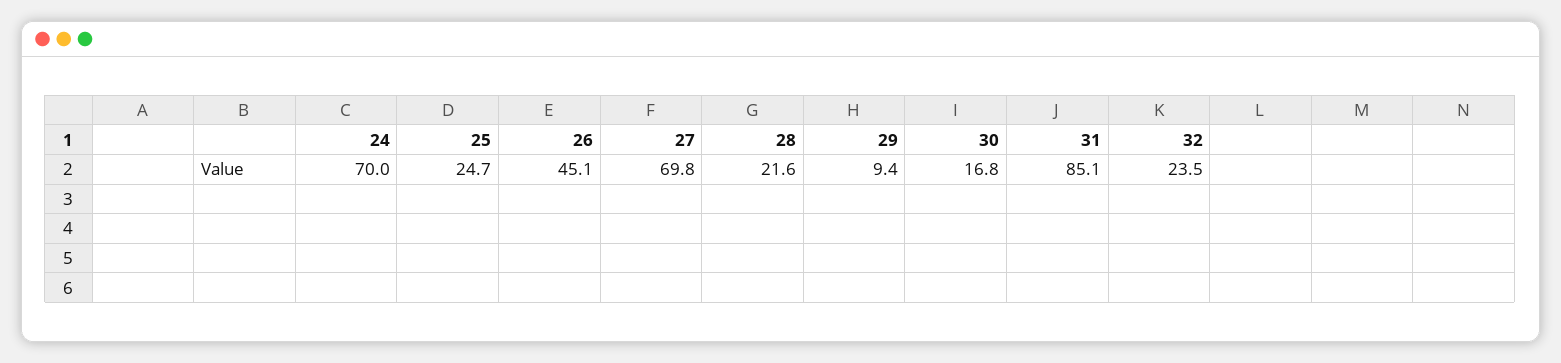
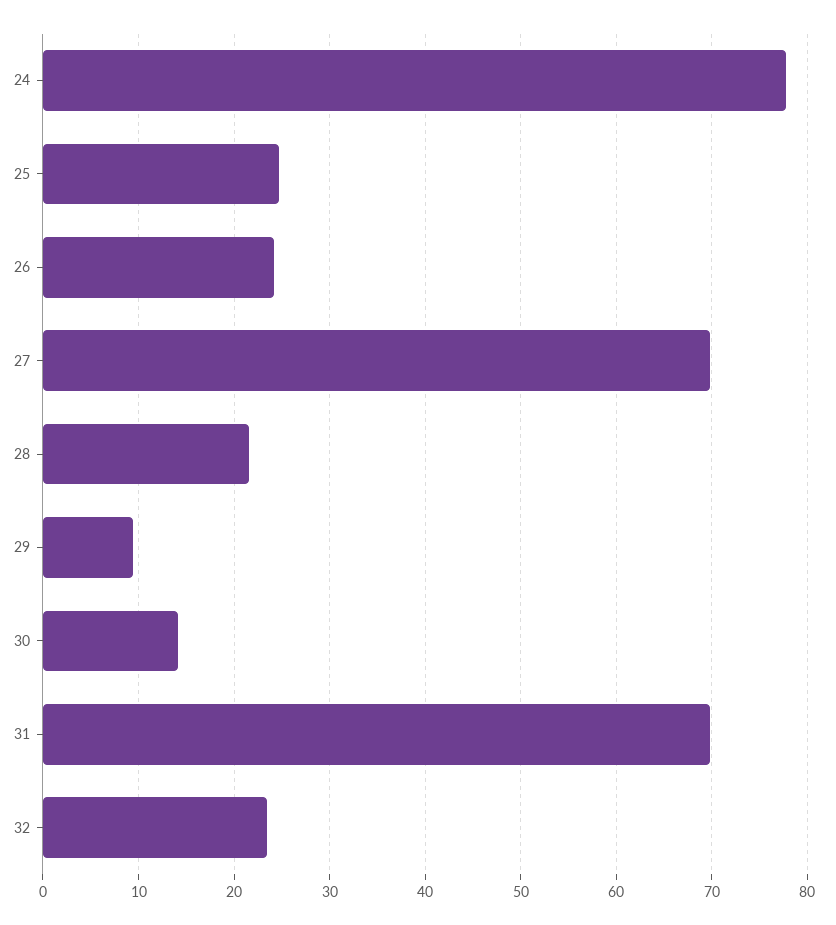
  {
-   "24": 70,
+   "24": 78,
    "25": 24.7,
-   "26": 45.1,
+   "26": 24,
    "27": 69.8,
    "28": 21.6,
    "29": 9.4,
-   "30": 16.8,
+   "30": 14,
-   "31": 85.1,
+   "31": 70,
    "32": 23.5
  }

